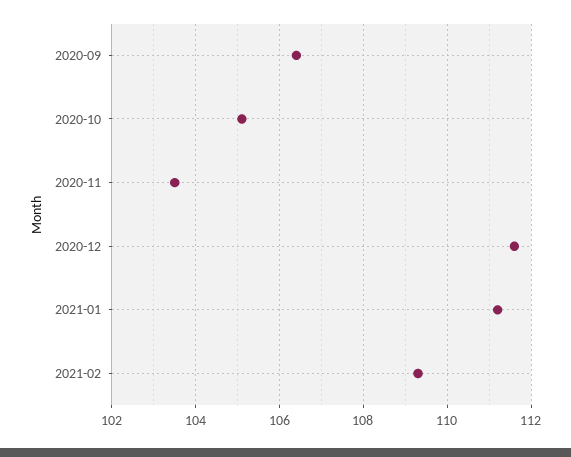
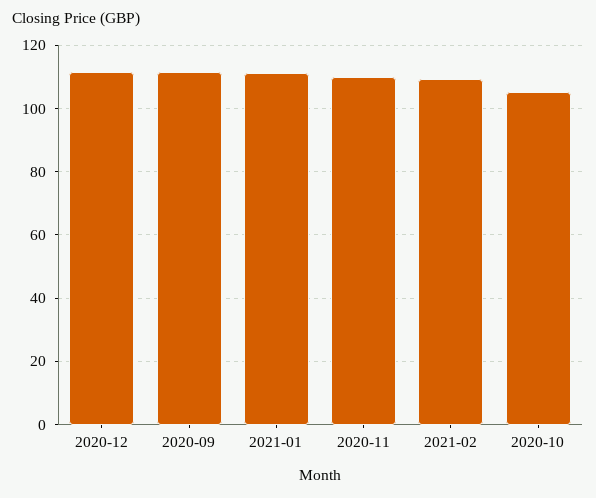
  {
-   "2020-09": 106.5,
+   "2020-09": 112,
    "2020-10": 105,
-   "2020-11": 103.5,
+   "2020-11": 110,
    "2020-12": 111.5,
    "2021-01": 111,
    "2021-02": 109.5
  }

